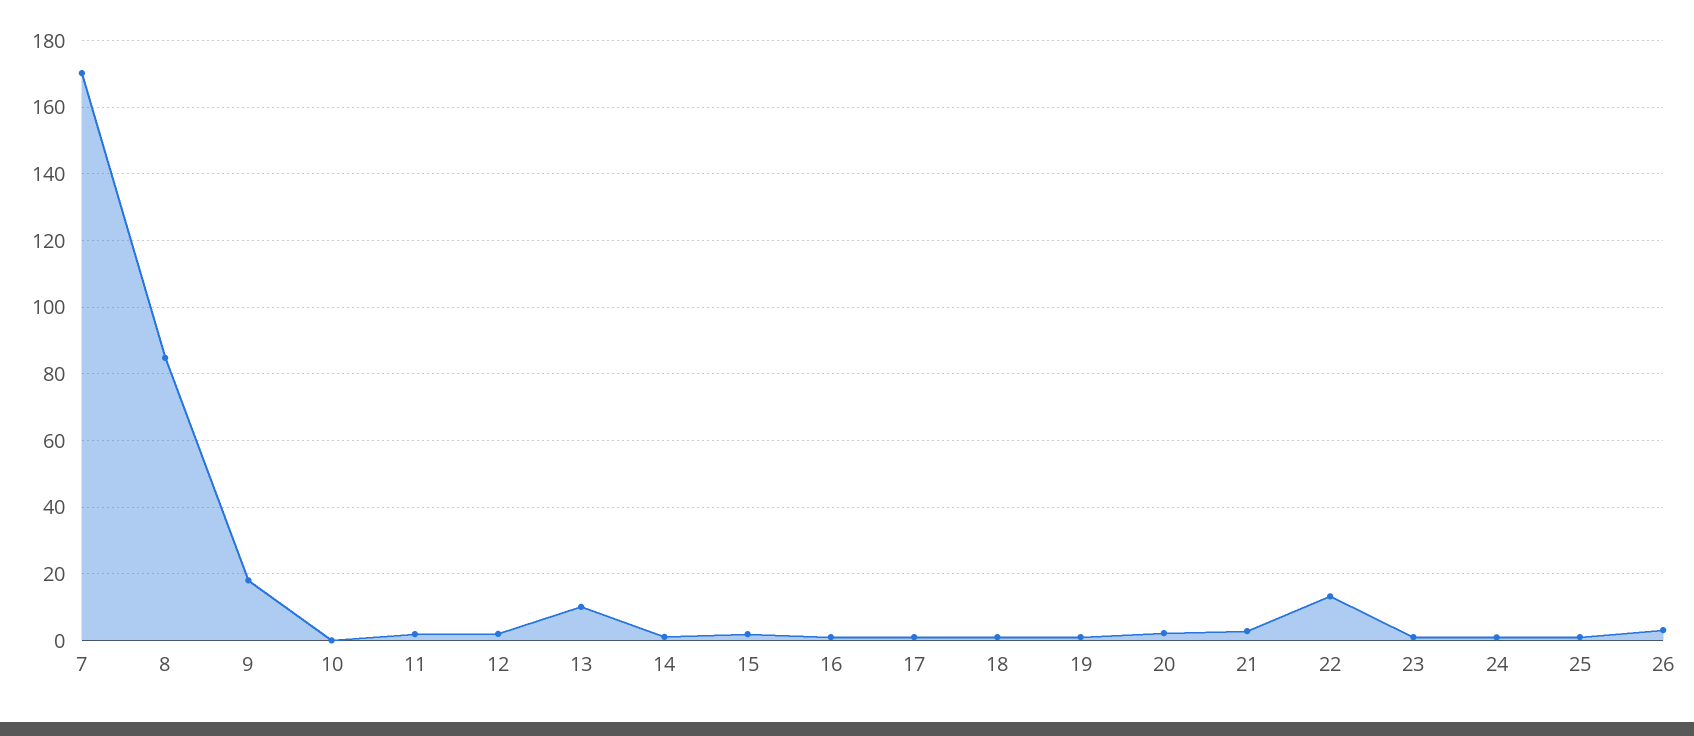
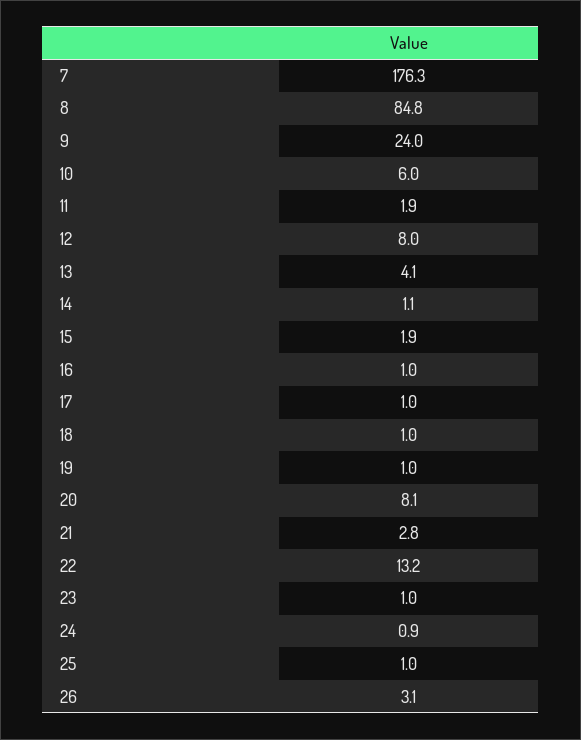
  {
-   "7": 170,
+   "7": 176.3,
    "8": 84.8,
-   "9": 18,
+   "9": 24,
-   "10": 0,
+   "10": 6,
    "11": 1.9,
-   "12": 2,
+   "12": 8,
-   "13": 10,
+   "13": 4.1,
    "14": 1.1,
    "15": 1.9,
    "16": 1,
    "17": 1,
    "18": 1,
    "19": 1,
-   "20": 2,
+   "20": 8.1,
    "21": 2.8,
    "22": 13.2,
    "23": 1,
    "24": 0.9,
    "25": 1,
    "26": 3.1
  }

